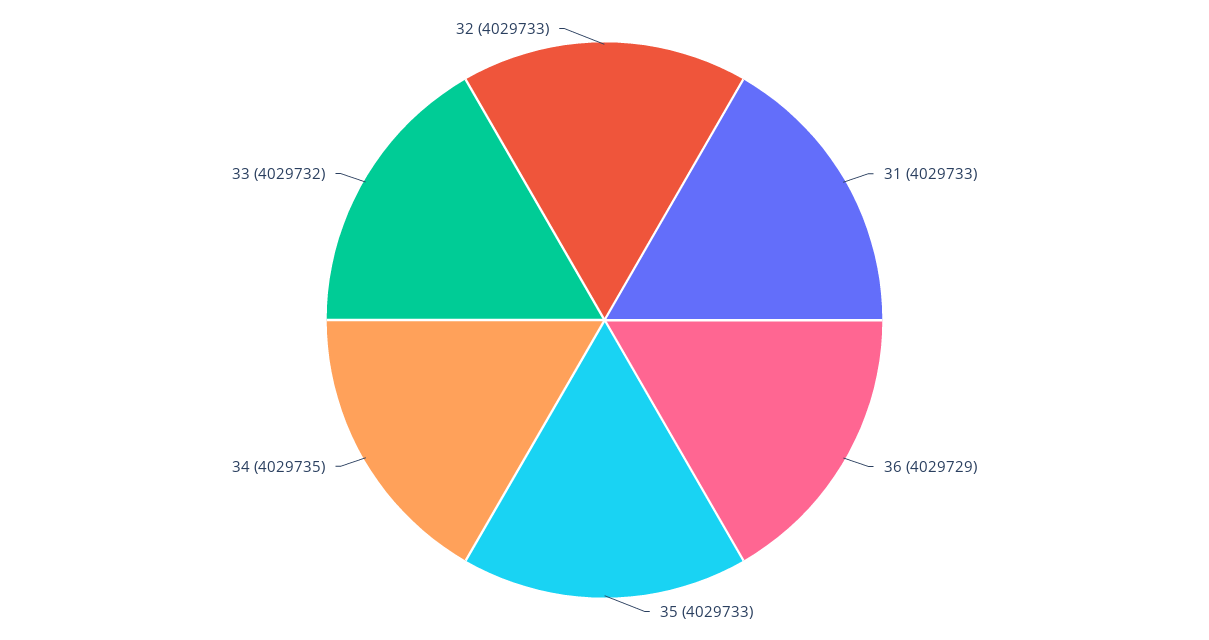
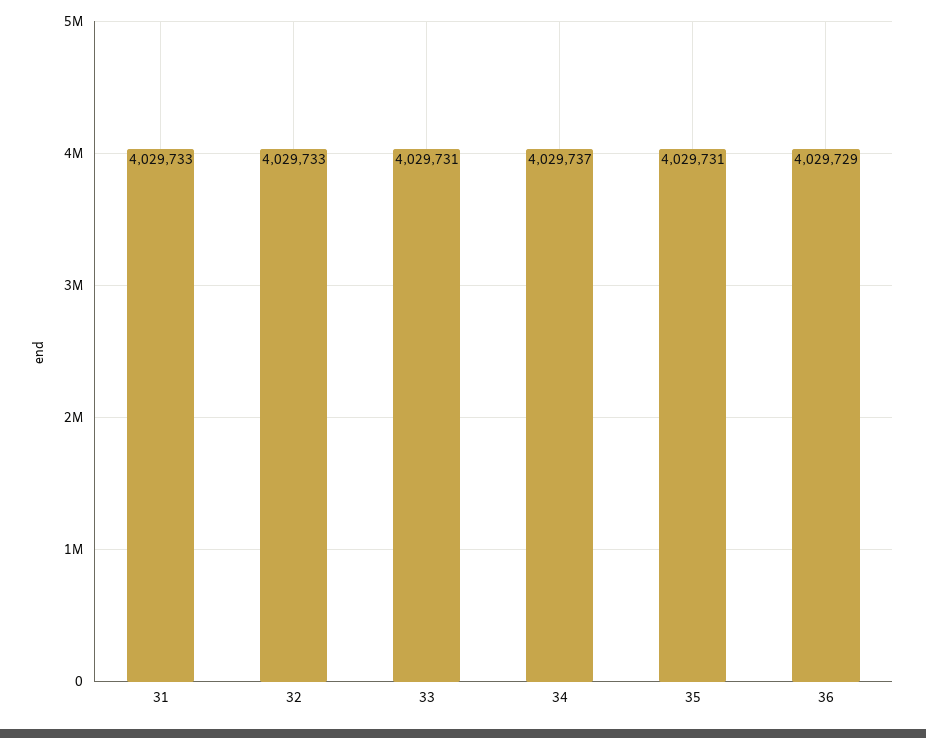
  {
    "31": 4029733,
    "36": 4029729,
-   "35": 4029733,
+   "35": 4029731,
-   "34": 4029735,
+   "34": 4029737,
-   "33": 4029732,
+   "33": 4029731,
    "32": 4029733
  }

